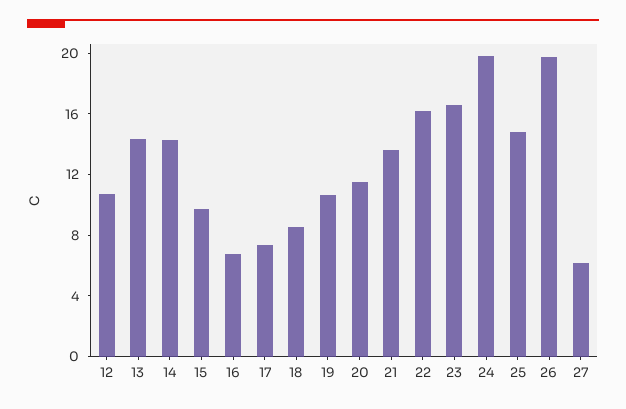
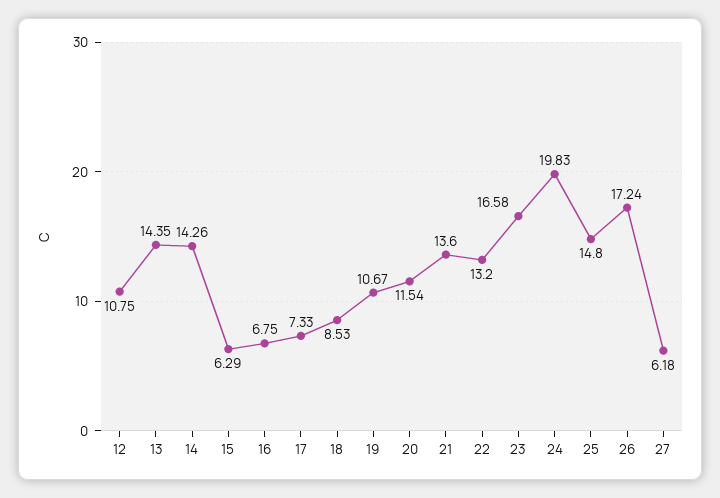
  {
    "12": 10.75,
    "13": 14.35,
    "14": 14.26,
-   "15": 10,
+   "15": 6.29,
    "16": 6.75,
    "17": 7.33,
    "18": 8.53,
    "19": 10.67,
    "20": 11.54,
    "21": 13.6,
-   "22": 16,
+   "22": 13.2,
    "23": 16.58,
    "24": 19.83,
    "25": 14.8,
-   "26": 20,
+   "26": 17.24,
    "27": 6.18
  }

